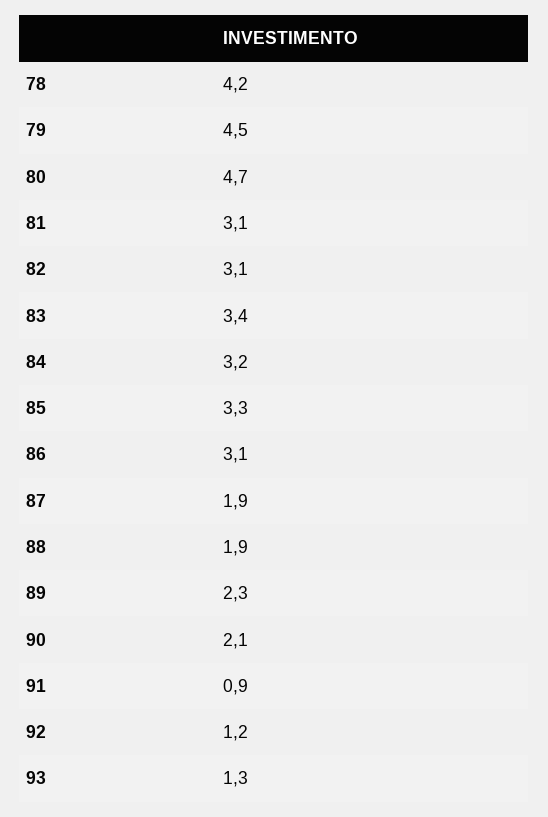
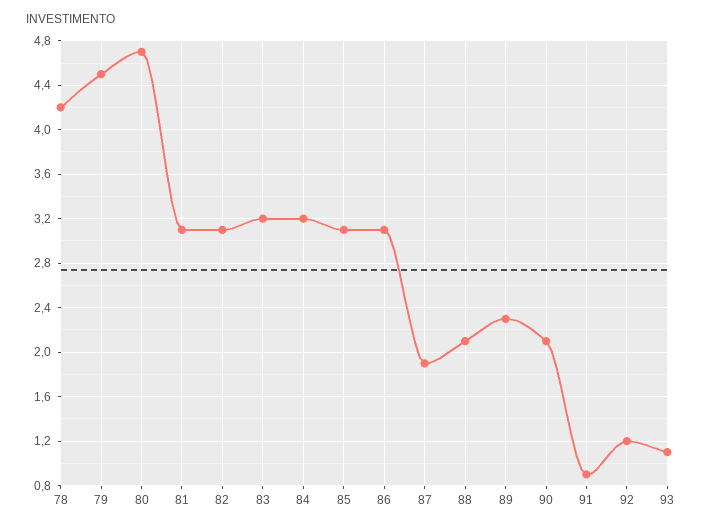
  {
    "78": 4.2,
    "79": 4.5,
    "80": 4.7,
    "81": 3.1,
    "82": 3.1,
-   "83": 3.4,
+   "83": 3.2,
    "84": 3.2,
-   "85": 3.3,
+   "85": 3.1,
    "86": 3.1,
    "87": 1.9,
-   "88": 1.9,
+   "88": 2.1,
    "89": 2.3,
    "90": 2.1,
    "91": 0.9,
    "92": 1.2,
-   "93": 1.3
+   "93": 1.1
  }

